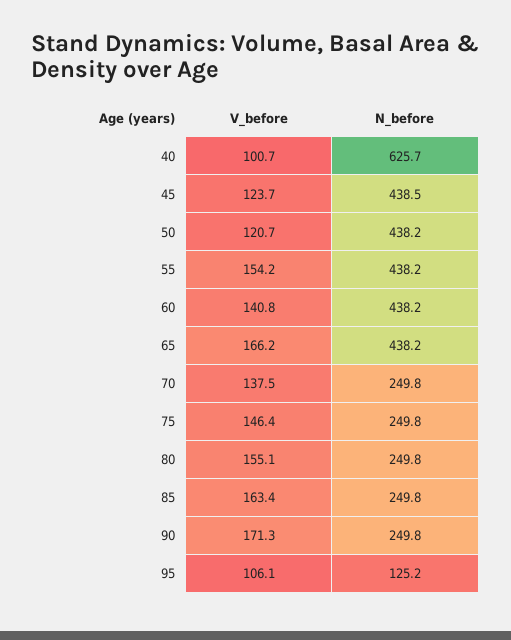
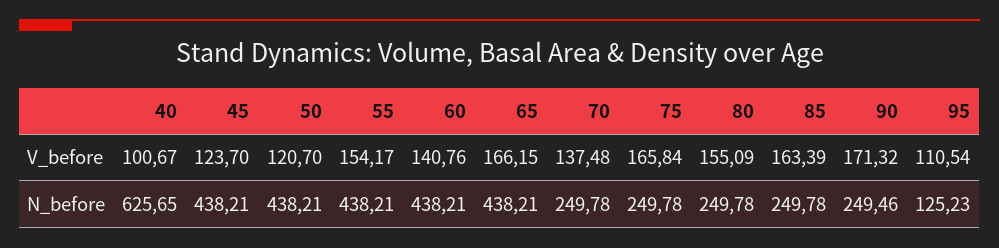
  {
    "V_before": {
      "40": 100.67,
      "45": 123.7,
      "50": 120.7,
      "55": 154.17,
      "60": 140.76,
      "65": 166.15,
      "70": 137.48,
-     "75": 146.4,
+     "75": 165.84,
      "80": 155.09,
      "85": 163.39,
      "90": 171.32,
-     "95": 106.1
+     "95": 110.54
    },
    "N_before": {
      "40": 625.65,
-     "45": 438.5,
+     "45": 438.21,
      "50": 438.21,
      "55": 438.21,
      "60": 438.21,
      "65": 438.21,
      "70": 249.78,
      "75": 249.78,
      "80": 249.78,
      "85": 249.78,
-     "90": 249.8,
+     "90": 249.46,
      "95": 125.23
    }
  }

